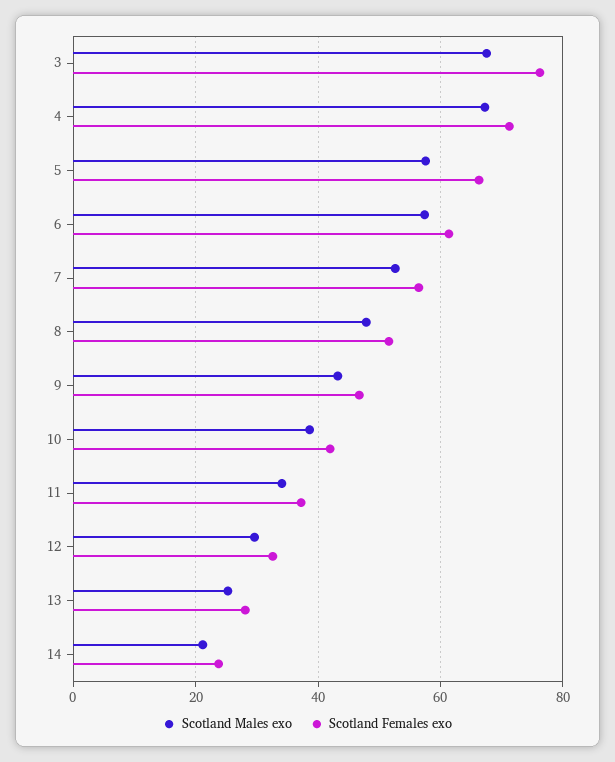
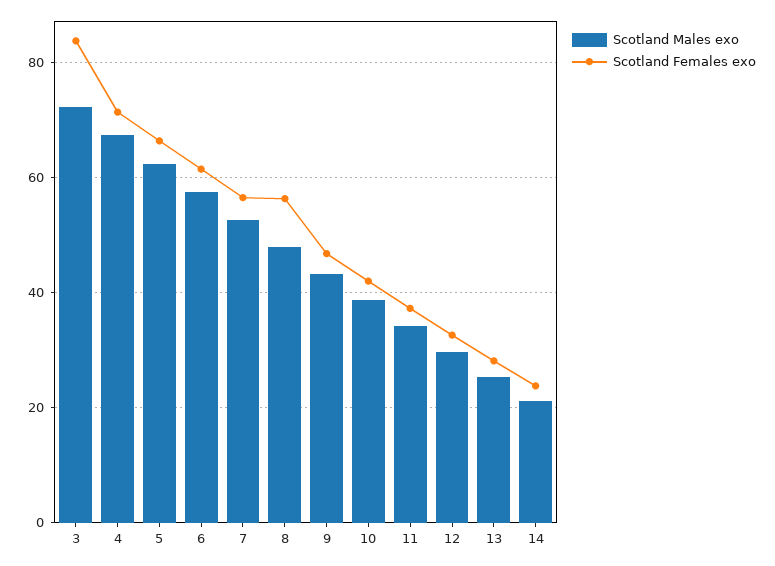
  {
    "Scotland Males exo": {
-     "3": 68,
+     "3": 72,
      "4": 68,
-     "5": 58,
+     "5": 62,
      "6": 58,
      "7": 52,
      "8": 48,
      "9": 44,
      "10": 38,
      "11": 34,
      "12": 30,
      "13": 26,
      "14": 22
    },
    "Scotland Females exo": {
-     "3": 76,
+     "3": 84,
      "4": 72,
      "5": 66,
      "6": 62,
      "7": 56,
-     "8": 52,
+     "8": 56,
      "9": 46,
      "10": 42,
      "11": 38,
      "12": 32,
      "13": 28,
      "14": 24
    }
  }

